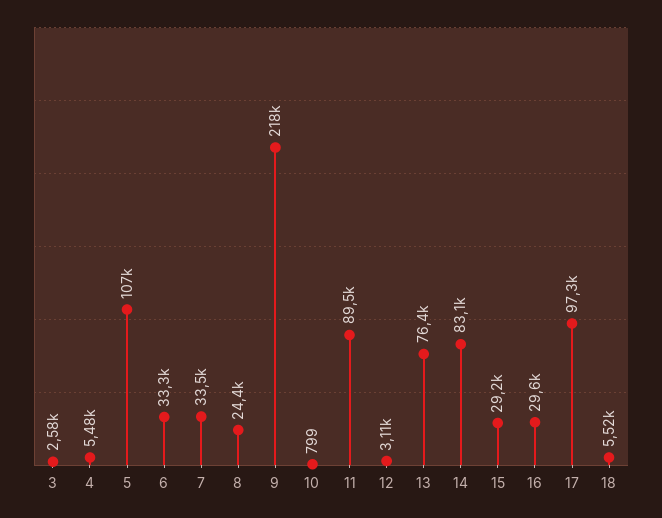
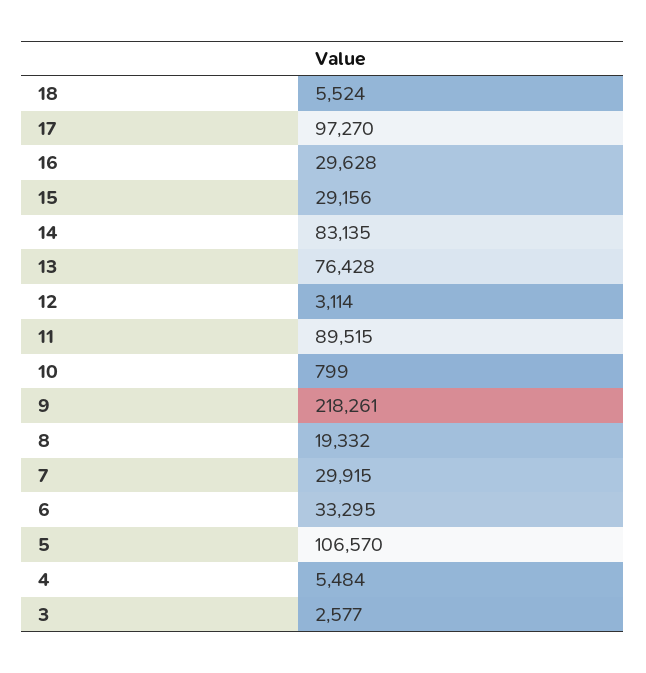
  {
    "3": 2577,
    "4": 5484,
    "5": 106570,
    "6": 33295,
-   "7": 33500,
+   "7": 29915,
-   "8": 24400,
+   "8": 19332,
    "9": 218261,
    "10": 799,
    "11": 89515,
    "12": 3114,
    "13": 76428,
    "14": 83135,
    "15": 29156,
    "16": 29628,
    "17": 97270,
    "18": 5524
  }

